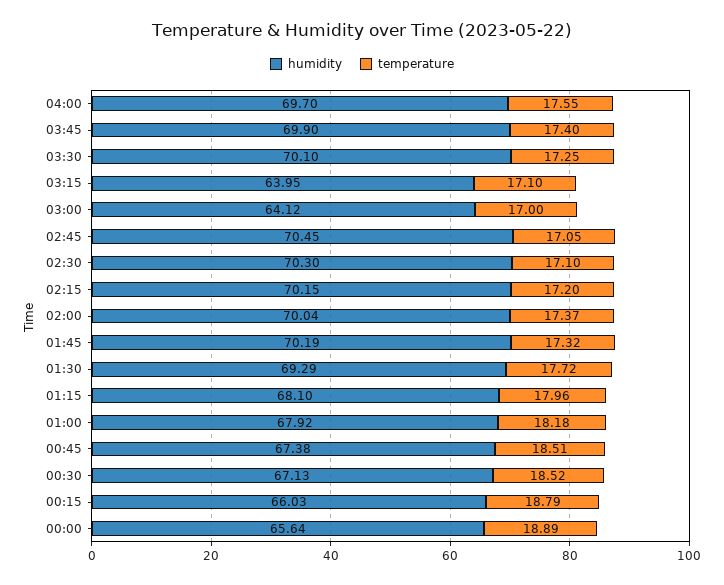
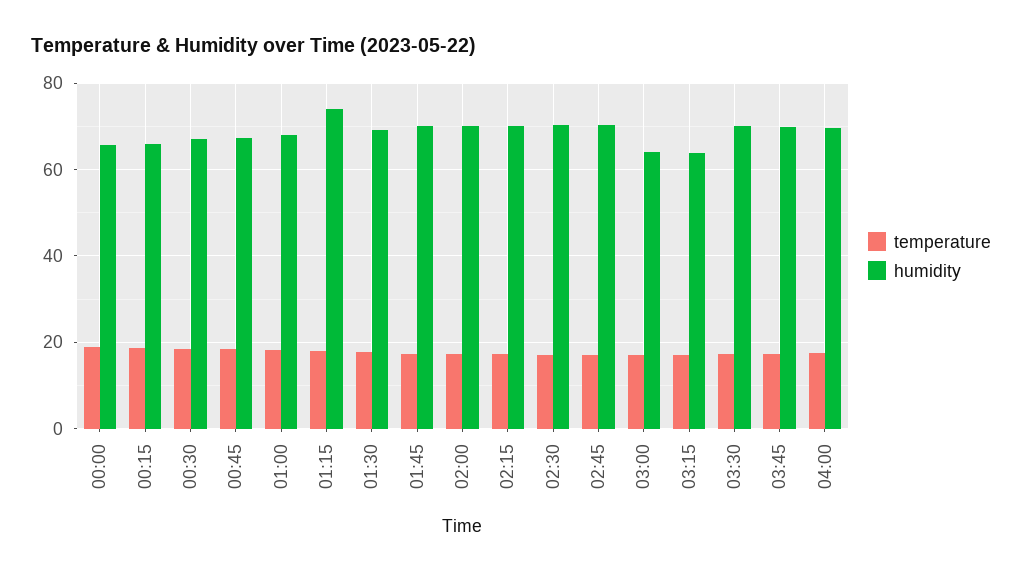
  {
    "humidity": {
      "04:00": 69.7,
      "03:45": 69.9,
      "03:30": 70.1,
      "03:15": 63.95,
      "03:00": 64.12,
      "02:45": 70.45,
      "02:30": 70.3,
      "02:15": 70.15,
      "02:00": 70.04,
      "01:45": 70.19,
      "01:30": 69.29,
-     "01:15": 68.1,
+     "01:15": 74,
      "01:00": 67.92,
      "00:45": 67.38,
      "00:30": 67.13,
      "00:15": 66.03,
      "00:00": 65.64
    },
    "temperature": {
      "04:00": 17.55,
      "03:45": 17.4,
      "03:30": 17.25,
      "03:15": 17.1,
      "03:00": 17,
      "02:45": 17.05,
      "02:30": 17.1,
      "02:15": 17.2,
      "02:00": 17.37,
      "01:45": 17.32,
      "01:30": 17.72,
      "01:15": 17.96,
      "01:00": 18.18,
      "00:45": 18.51,
      "00:30": 18.52,
      "00:15": 18.79,
      "00:00": 18.89
    }
  }

